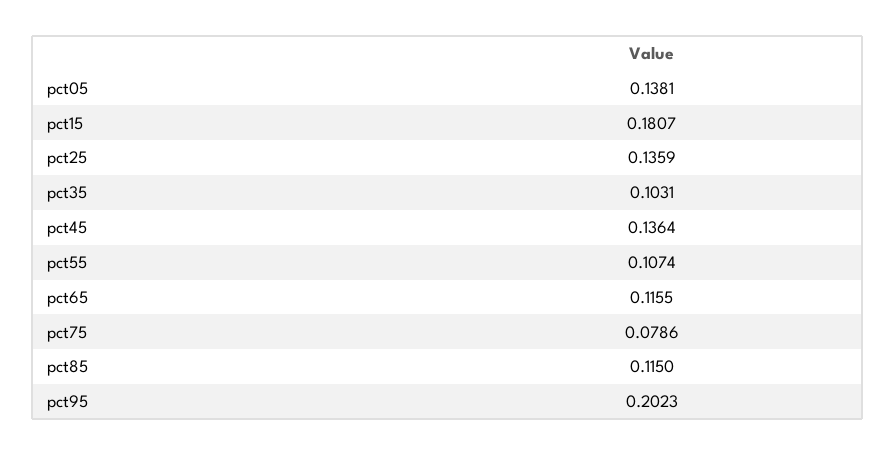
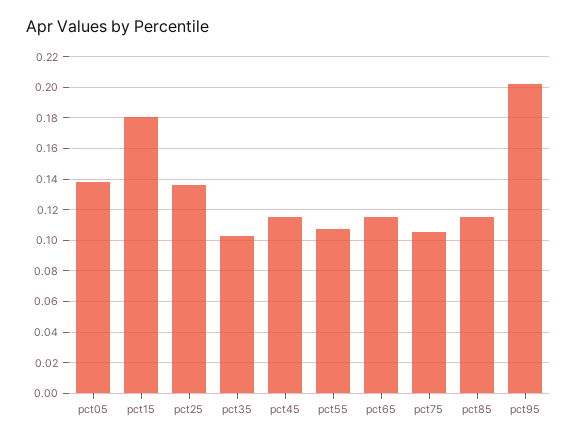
  {
    "pct05": 0.1381,
    "pct15": 0.1807,
    "pct25": 0.1359,
    "pct35": 0.1031,
-   "pct45": 0.1364,
+   "pct45": 0.115,
    "pct55": 0.1074,
    "pct65": 0.1155,
-   "pct75": 0.0786,
+   "pct75": 0.105,
    "pct85": 0.115,
    "pct95": 0.2023
  }

